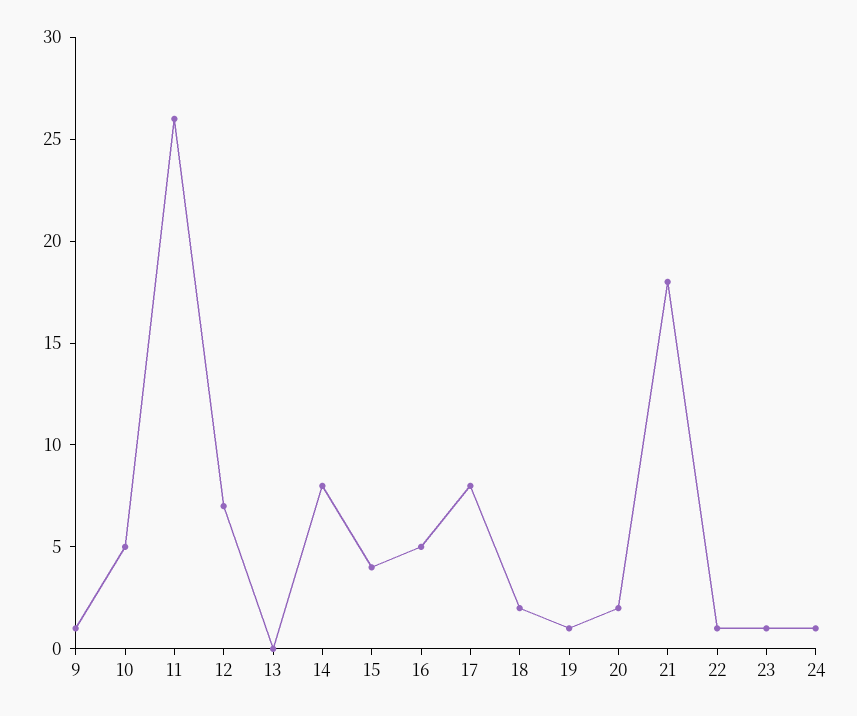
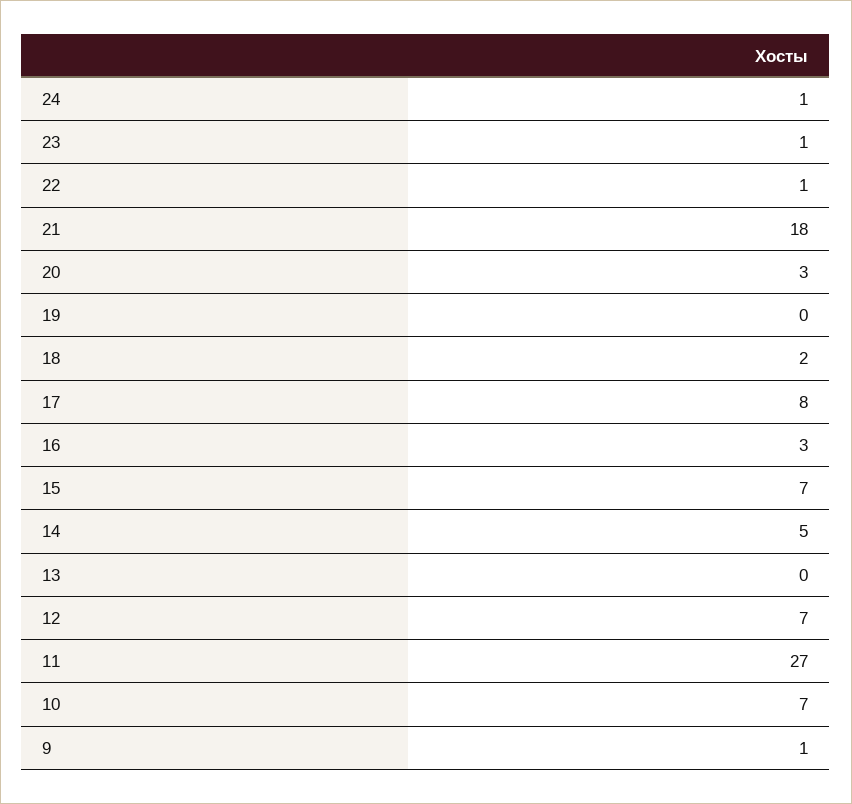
  {
    "9": 1,
-   "10": 5,
+   "10": 7,
-   "11": 26,
+   "11": 27,
    "12": 7,
    "13": 0,
-   "14": 8,
+   "14": 5,
-   "15": 4,
+   "15": 7,
-   "16": 5,
+   "16": 3,
    "17": 8,
    "18": 2,
-   "19": 1,
+   "19": 0,
-   "20": 2,
+   "20": 3,
    "21": 18,
    "22": 1,
    "23": 1,
    "24": 1
  }

